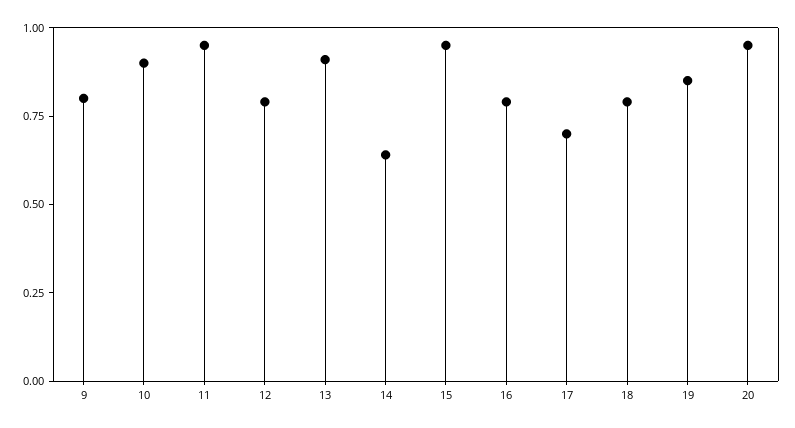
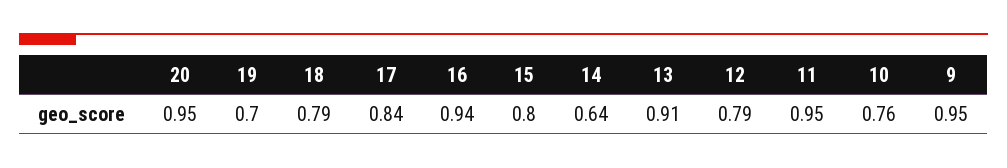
  {
-   "9": 0.8,
+   "9": 0.95,
-   "10": 0.9,
+   "10": 0.76,
    "11": 0.95,
    "12": 0.79,
    "13": 0.91,
    "14": 0.64,
-   "15": 0.95,
+   "15": 0.8,
-   "16": 0.8,
+   "16": 0.94,
-   "17": 0.7,
+   "17": 0.84,
    "18": 0.79,
-   "19": 0.85,
+   "19": 0.7,
    "20": 0.95
  }

